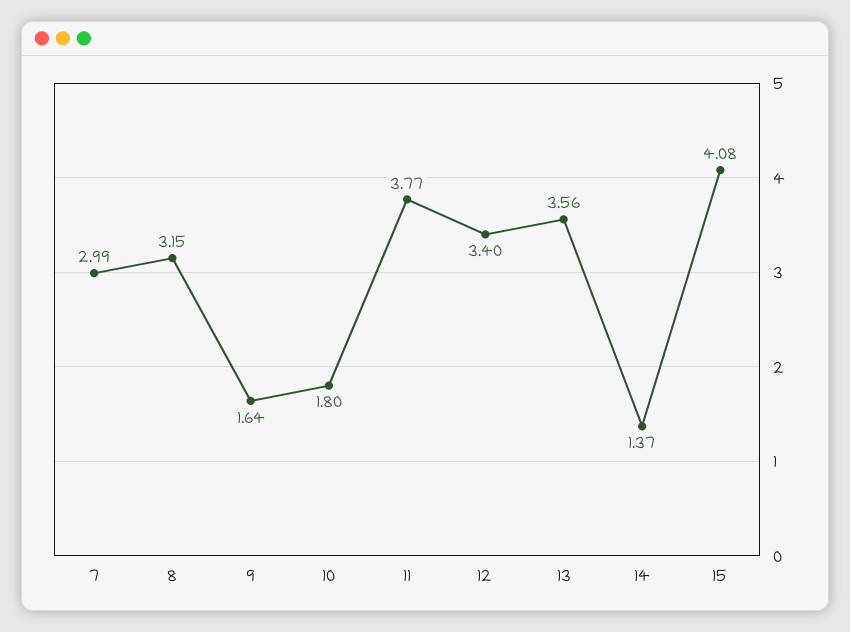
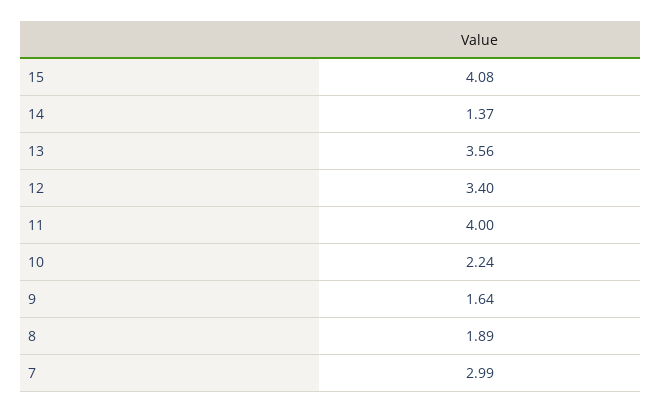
  {
    "7": 2.99,
-   "8": 3.15,
+   "8": 1.89,
    "9": 1.64,
-   "10": 1.8,
+   "10": 2.24,
-   "11": 3.77,
+   "11": 4,
    "12": 3.4,
    "13": 3.56,
    "14": 1.37,
    "15": 4.08
  }

